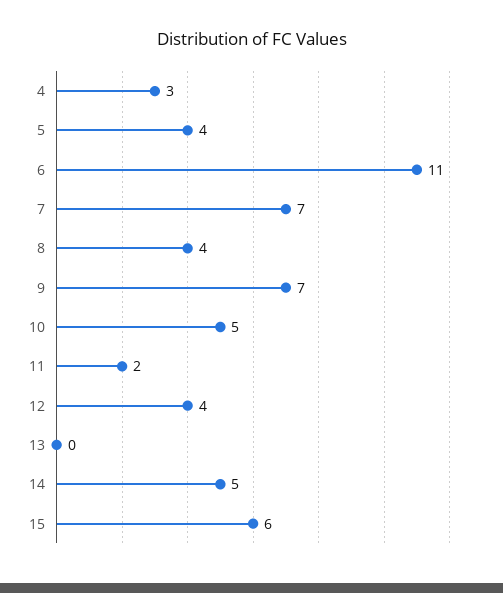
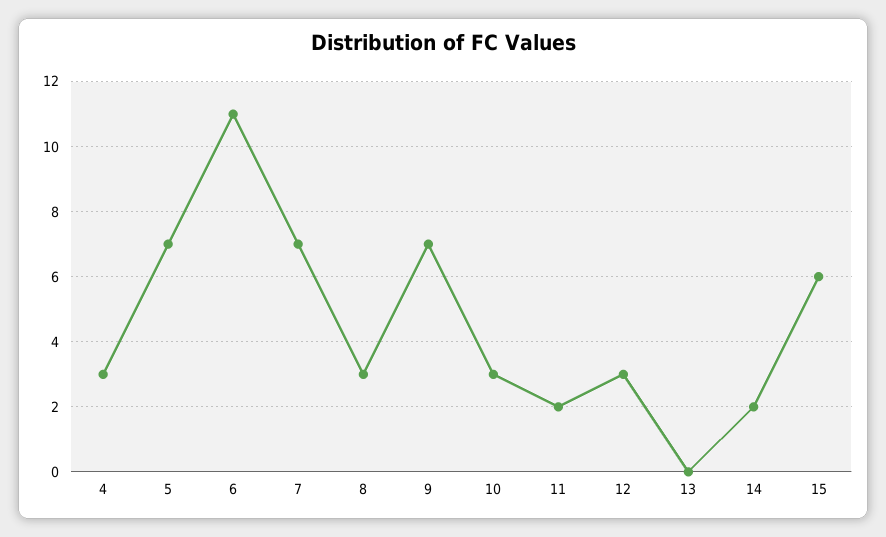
  {
    "4": 3,
-   "5": 4,
+   "5": 7,
    "6": 11,
    "7": 7,
-   "8": 4,
+   "8": 3,
    "9": 7,
-   "10": 5,
+   "10": 3,
    "11": 2,
-   "12": 4,
+   "12": 3,
    "13": 0,
-   "14": 5,
+   "14": 2,
    "15": 6
  }

